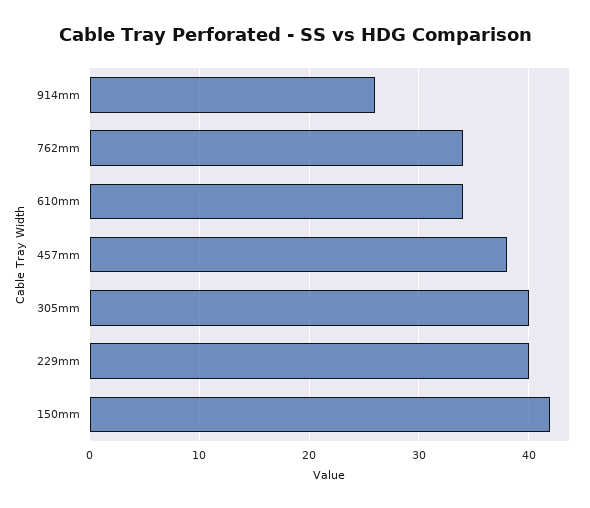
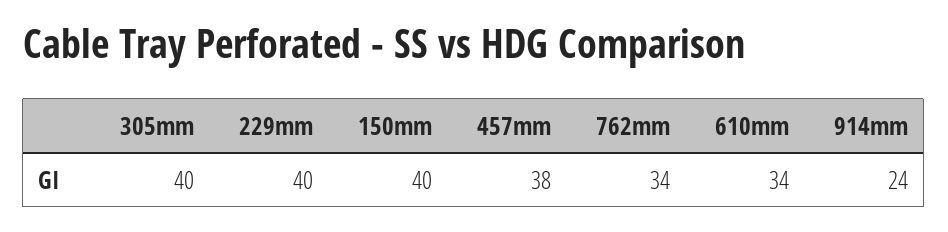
  {
-   "914mm": 26,
+   "914mm": 24,
    "762mm": 34,
    "610mm": 34,
    "457mm": 38,
    "305mm": 40,
    "229mm": 40,
-   "150mm": 42
+   "150mm": 40
  }

